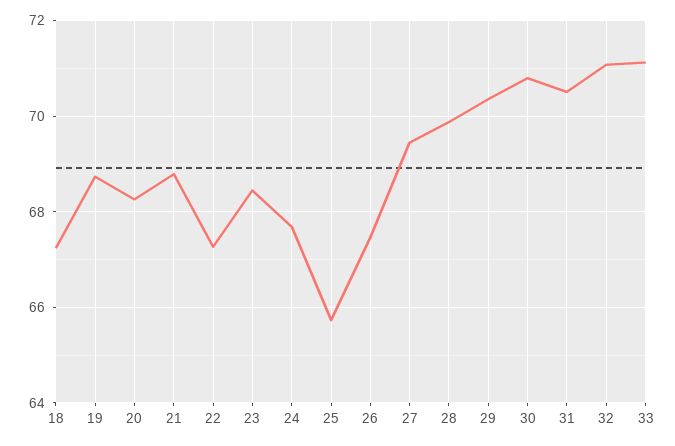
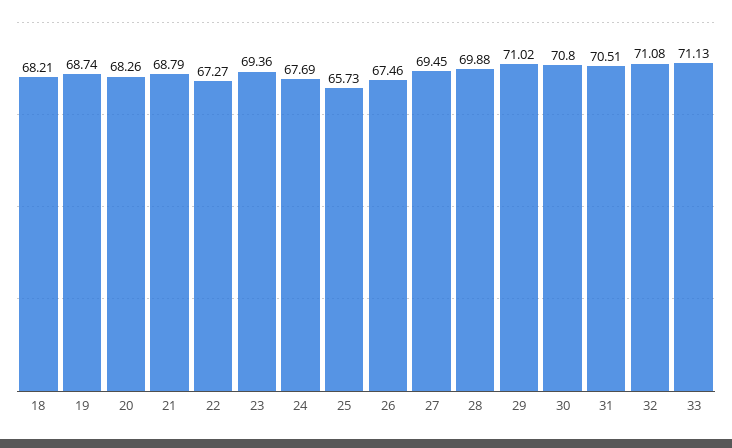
  {
-   "18": 67.2,
+   "18": 68.21,
    "19": 68.74,
    "20": 68.26,
    "21": 68.79,
    "22": 67.27,
-   "23": 68.4,
+   "23": 69.36,
    "24": 67.69,
    "25": 65.73,
    "26": 67.46,
    "27": 69.45,
    "28": 69.88,
-   "29": 70.4,
+   "29": 71.02,
    "30": 70.8,
    "31": 70.51,
    "32": 71.08,
    "33": 71.13
  }

